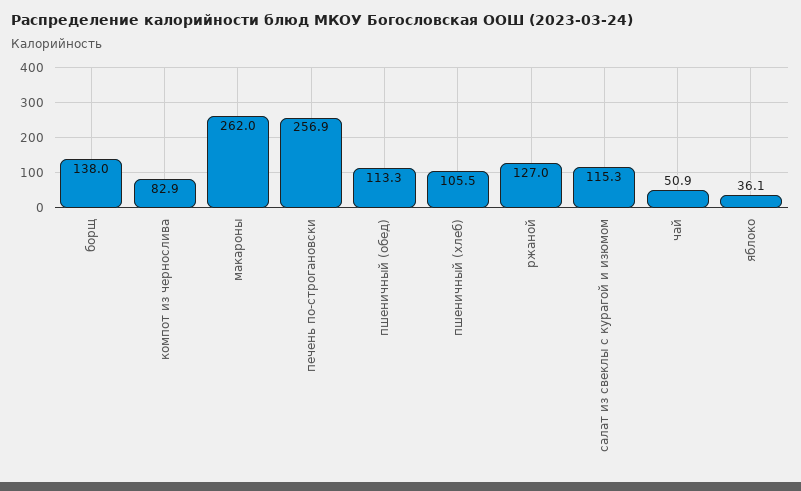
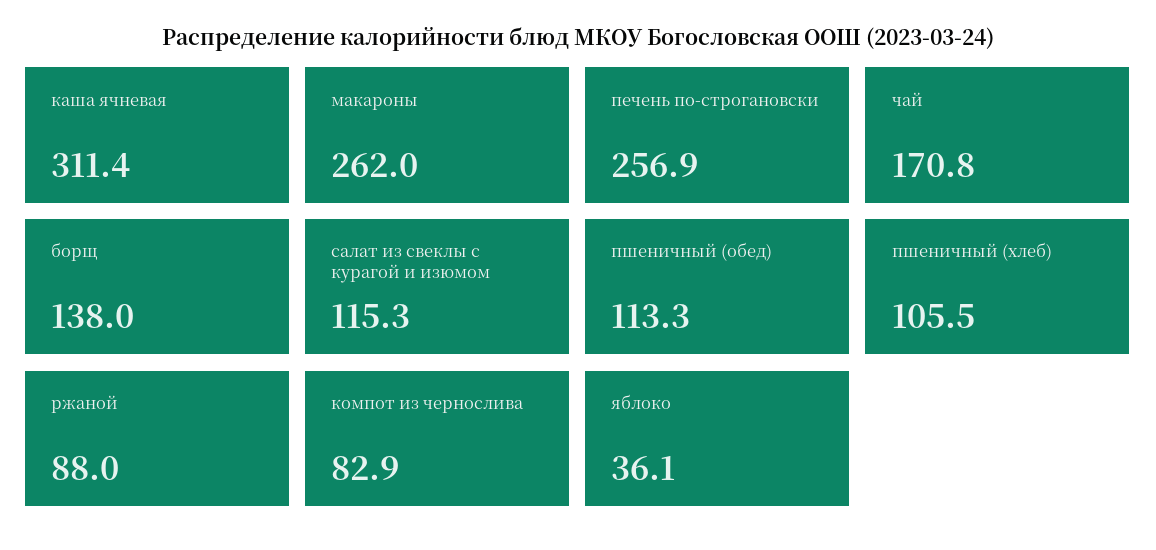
  {
    "борщ": 138,
    "компот из чернослива": 82.9,
    "макароны": 262,
    "печень по-строгановски": 256.9,
    "пшеничный (обед)": 113.3,
    "пшеничный (хлеб)": 105.5,
-   "ржаной": 127,
+   "ржаной": 88,
    "салат из свеклы с курагой и изюмом": 115.3,
-   "чай": 50.9,
+   "чай": 170.8,
-   "яблоко": 36.1
+   "яблоко": 36.1,
+   "каша ячневая": 311.4
  }

